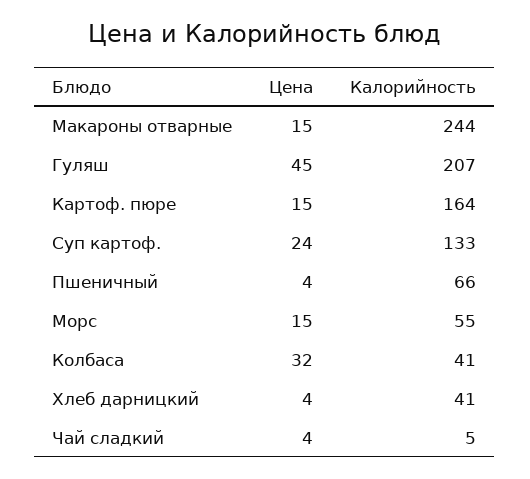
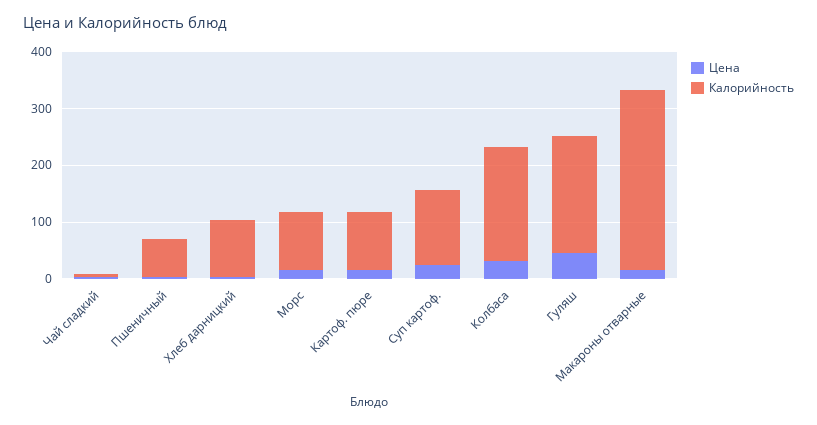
  {
    "Цена": {
      "Макароны отварные": 15,
      "Гуляш": 45,
      "Картоф. пюре": 15,
      "Суп картоф.": 24,
      "Пшеничный": 4,
      "Морс": 15,
      "Колбаса": 32,
      "Хлеб дарницкий": 4,
      "Чай сладкий": 4
    },
    "Калорийность": {
-     "Макароны отварные": 244,
+     "Макароны отварные": 320,
      "Гуляш": 207,
-     "Картоф. пюре": 164,
+     "Картоф. пюре": 100,
      "Суп картоф.": 133,
      "Пшеничный": 66,
-     "Морс": 55,
+     "Морс": 100,
-     "Колбаса": 41,
+     "Колбаса": 200,
-     "Хлеб дарницкий": 41,
+     "Хлеб дарницкий": 100,
      "Чай сладкий": 5
    }
  }

